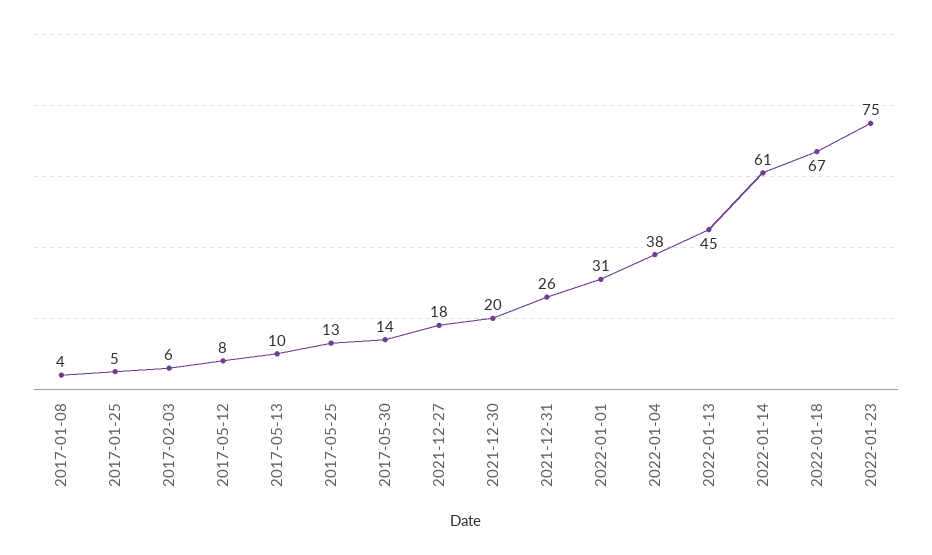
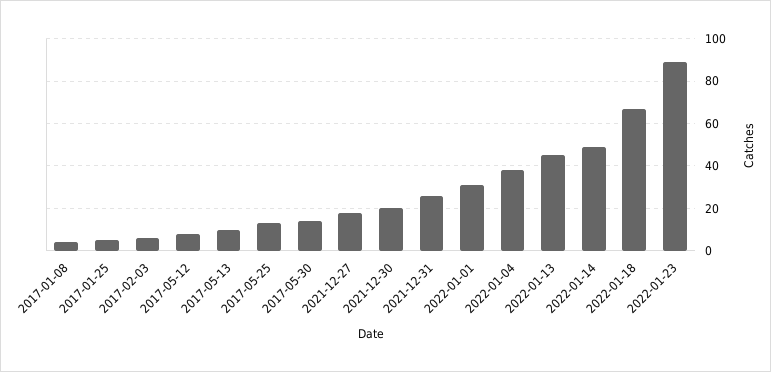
  {
    "2017-01-08": 4,
    "2017-01-25": 5,
    "2017-02-03": 6,
    "2017-05-12": 8,
    "2017-05-13": 10,
    "2017-05-25": 13,
    "2017-05-30": 14,
    "2021-12-27": 18,
    "2021-12-30": 20,
    "2021-12-31": 26,
    "2022-01-01": 31,
    "2022-01-04": 38,
    "2022-01-13": 45,
-   "2022-01-14": 61,
+   "2022-01-14": 50,
    "2022-01-18": 67,
-   "2022-01-23": 75
+   "2022-01-23": 90
  }

